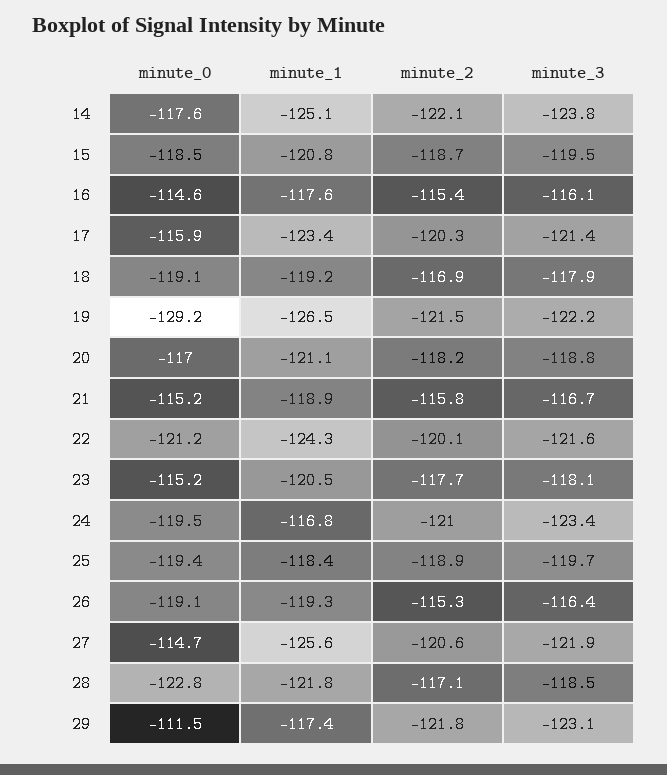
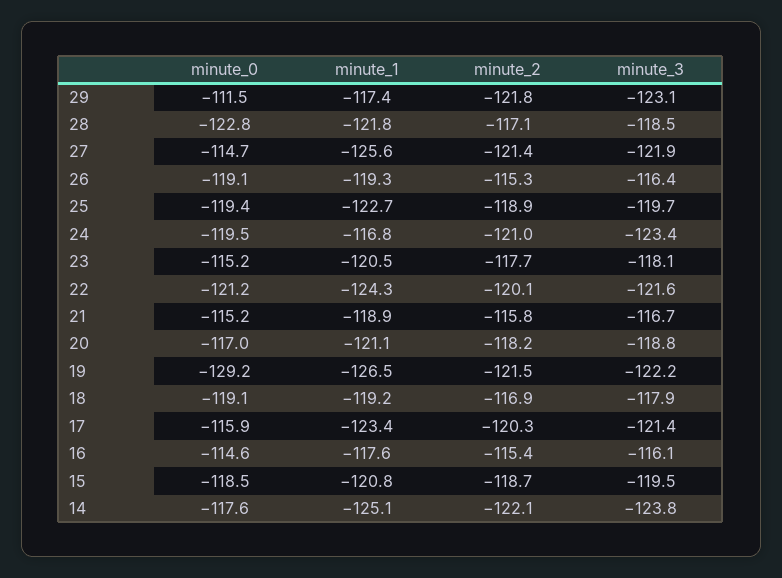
  {
    "minute_0": {
      "14": -117.6,
      "15": -118.5,
      "16": -114.6,
      "17": -115.9,
      "18": -119.1,
      "19": -129.2,
      "20": -117,
      "21": -115.2,
      "22": -121.2,
      "23": -115.2,
      "24": -119.5,
      "25": -119.4,
      "26": -119.1,
      "27": -114.7,
      "28": -122.8,
      "29": -111.5
    },
    "minute_1": {
      "14": -125.1,
      "15": -120.8,
      "16": -117.6,
      "17": -123.4,
      "18": -119.2,
      "19": -126.5,
      "20": -121.1,
      "21": -118.9,
      "22": -124.3,
      "23": -120.5,
      "24": -116.8,
-     "25": -118.4,
+     "25": -122.7,
      "26": -119.3,
      "27": -125.6,
      "28": -121.8,
      "29": -117.4
    },
    "minute_2": {
      "14": -122.1,
      "15": -118.7,
      "16": -115.4,
      "17": -120.3,
      "18": -116.9,
      "19": -121.5,
      "20": -118.2,
      "21": -115.8,
      "22": -120.1,
      "23": -117.7,
      "24": -121,
      "25": -118.9,
      "26": -115.3,
-     "27": -120.6,
+     "27": -121.4,
      "28": -117.1,
      "29": -121.8
    },
    "minute_3": {
      "14": -123.8,
      "15": -119.5,
      "16": -116.1,
      "17": -121.4,
      "18": -117.9,
      "19": -122.2,
      "20": -118.8,
      "21": -116.7,
      "22": -121.6,
      "23": -118.1,
      "24": -123.4,
      "25": -119.7,
      "26": -116.4,
      "27": -121.9,
      "28": -118.5,
      "29": -123.1
    }
  }

